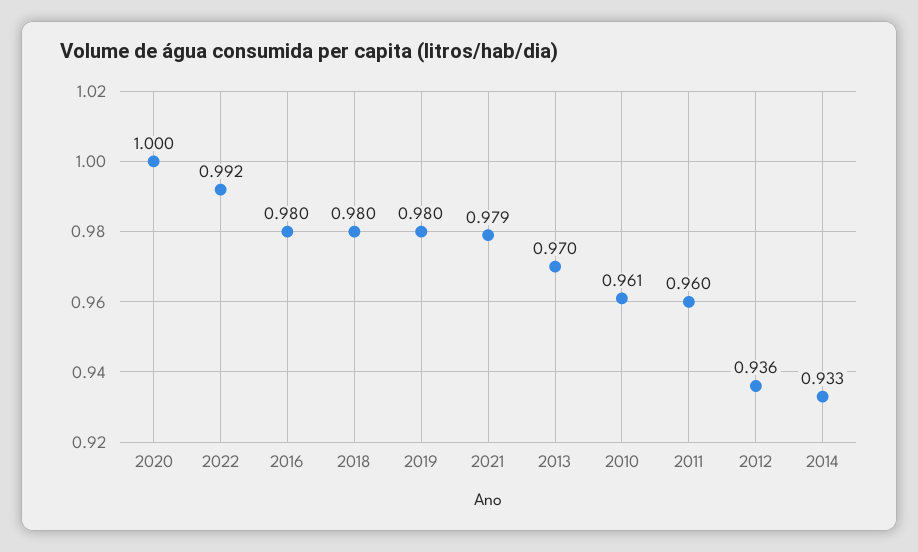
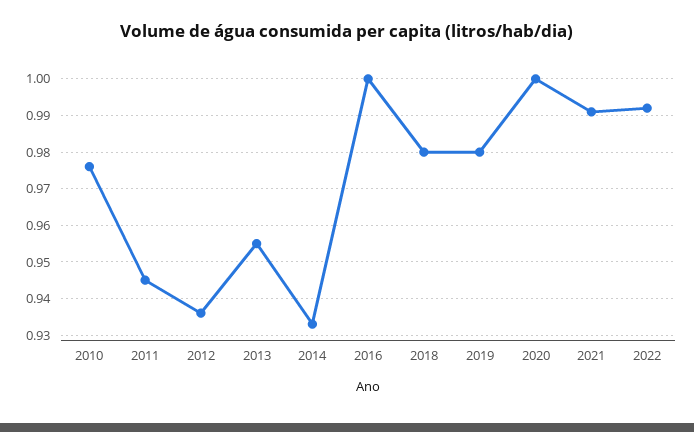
  {
    "2020": 1,
    "2022": 0.992,
-   "2016": 0.98,
+   "2016": 1,
    "2018": 0.98,
    "2019": 0.98,
-   "2021": 0.979,
+   "2021": 0.99,
-   "2013": 0.97,
+   "2013": 0.955,
-   "2010": 0.961,
+   "2010": 0.975,
-   "2011": 0.96,
+   "2011": 0.945,
    "2012": 0.936,
    "2014": 0.933
  }

